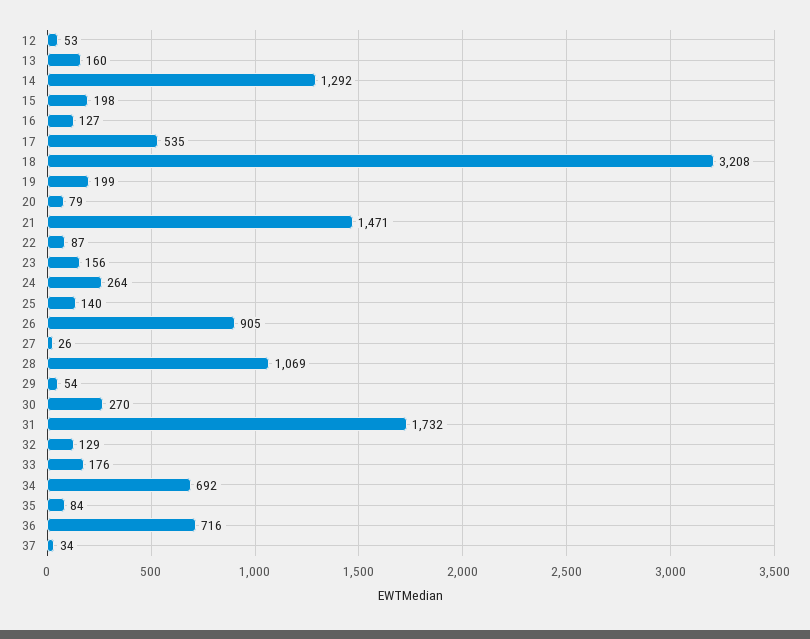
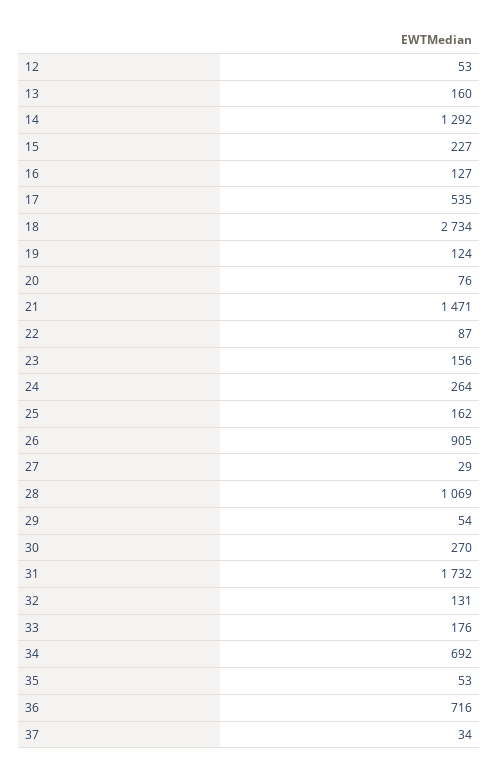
  {
    "12": 53,
    "13": 160,
    "14": 1292,
-   "15": 198,
+   "15": 227,
    "16": 127,
    "17": 535,
-   "18": 3208,
+   "18": 2734,
-   "19": 199,
+   "19": 124,
-   "20": 79,
+   "20": 76,
    "21": 1471,
    "22": 87,
    "23": 156,
    "24": 264,
-   "25": 140,
+   "25": 162,
    "26": 905,
-   "27": 26,
+   "27": 29,
    "28": 1069,
    "29": 54,
    "30": 270,
    "31": 1732,
-   "32": 129,
+   "32": 131,
    "33": 176,
    "34": 692,
-   "35": 84,
+   "35": 53,
    "36": 716,
    "37": 34
  }

